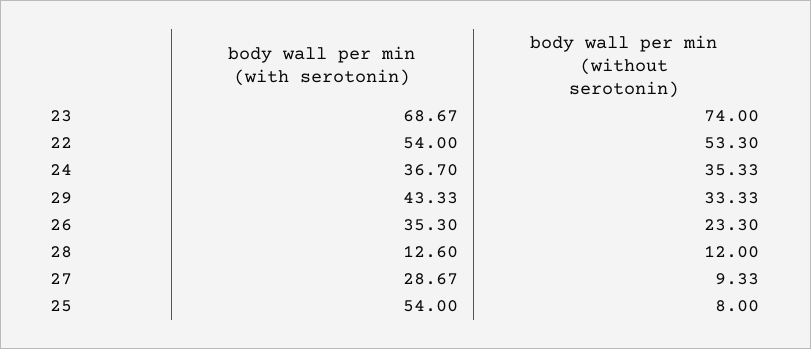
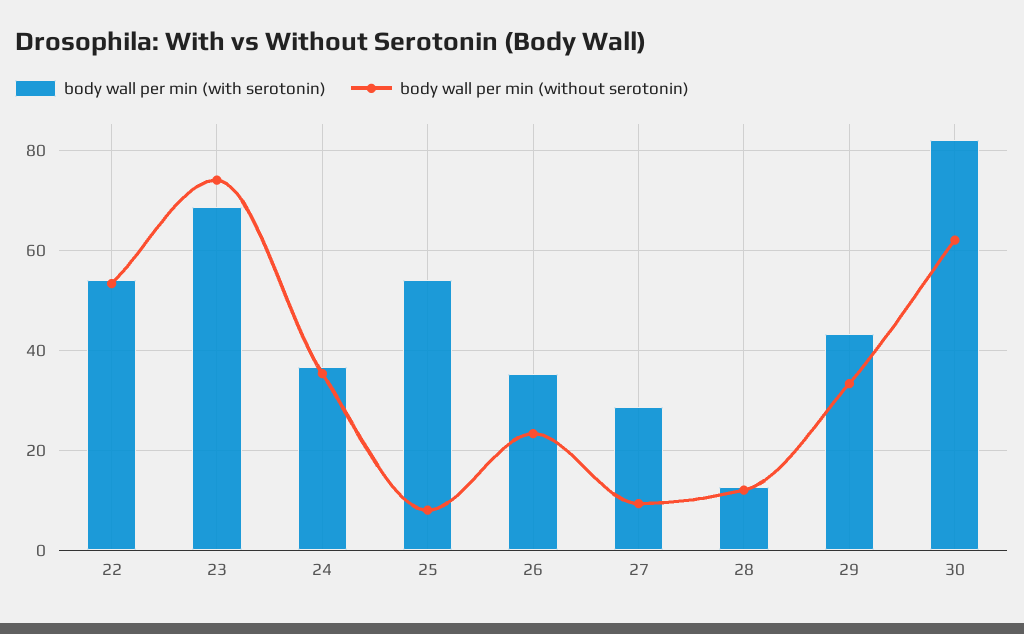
  {
    "body wall per min (with serotonin)": {
      "23": 68.67,
      "22": 54,
      "24": 36.7,
      "29": 43.33,
      "26": 35.3,
      "28": 12.6,
      "27": 28.67,
-     "25": 54
+     "25": 54,
+     "30": 82
    },
    "body wall per min (without serotonin)": {
      "23": 74,
      "22": 53.3,
      "24": 35.33,
      "29": 33.33,
      "26": 23.3,
      "28": 12,
      "27": 9.33,
-     "25": 8
+     "25": 8,
+     "30": 62
    }
  }

